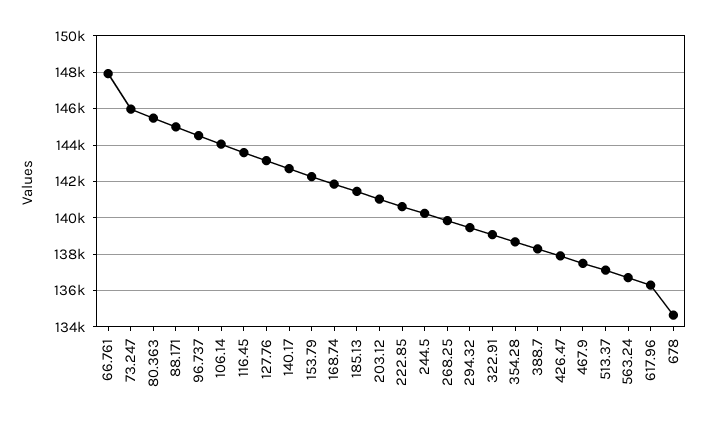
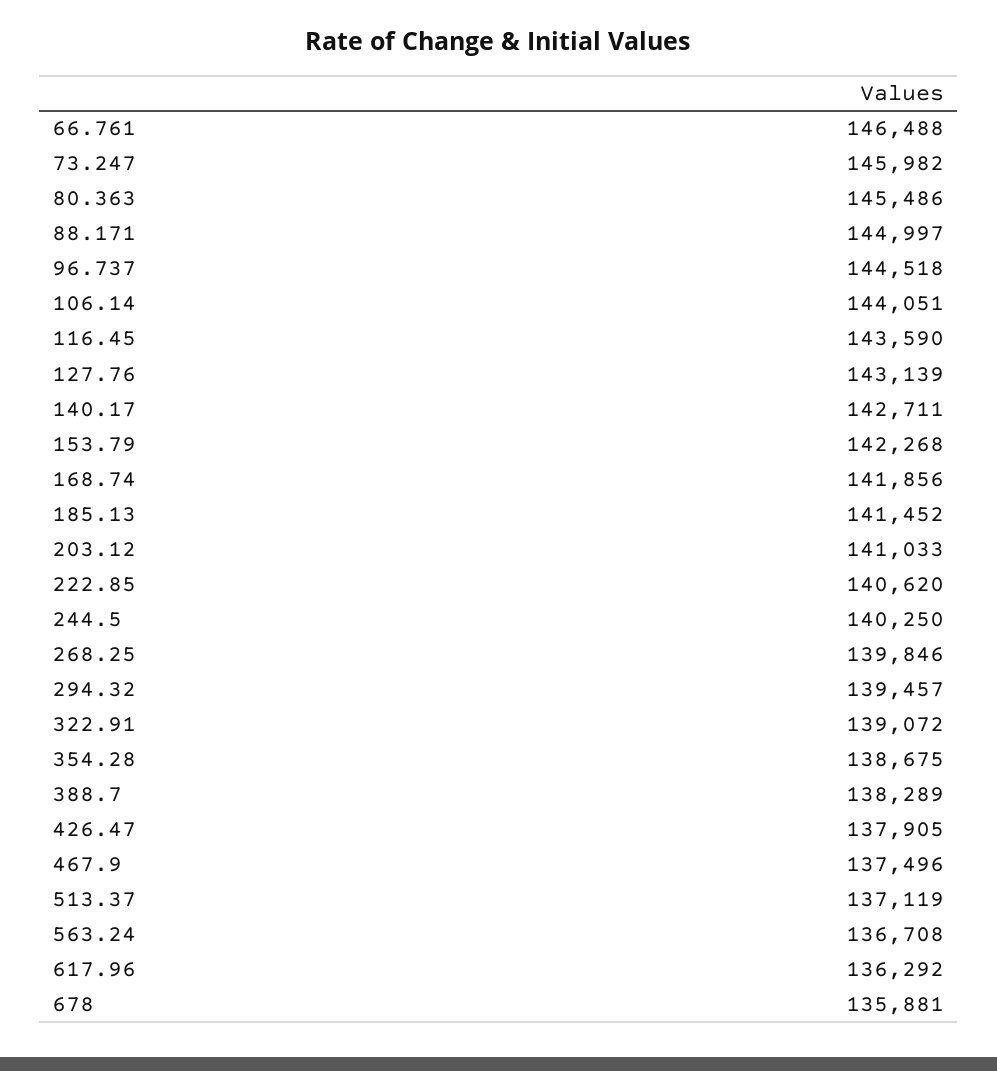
  {
-   "66.761": 148000,
+   "66.761": 146488,
    "73.247": 145982,
    "80.363": 145486,
    "88.171": 144997,
    "96.737": 144518,
    "106.14": 144051,
    "116.45": 143590,
    "127.76": 143139,
    "140.17": 142711,
    "153.79": 142268,
    "168.74": 141856,
    "185.13": 141452,
    "203.12": 141033,
    "222.85": 140620,
    "244.5": 140250,
    "268.25": 139846,
    "294.32": 139457,
    "322.91": 139072,
    "354.28": 138675,
    "388.7": 138289,
    "426.47": 137905,
    "467.9": 137496,
    "513.37": 137119,
    "563.24": 136708,
    "617.96": 136292,
-   "678": 134500
+   "678": 135881
  }

